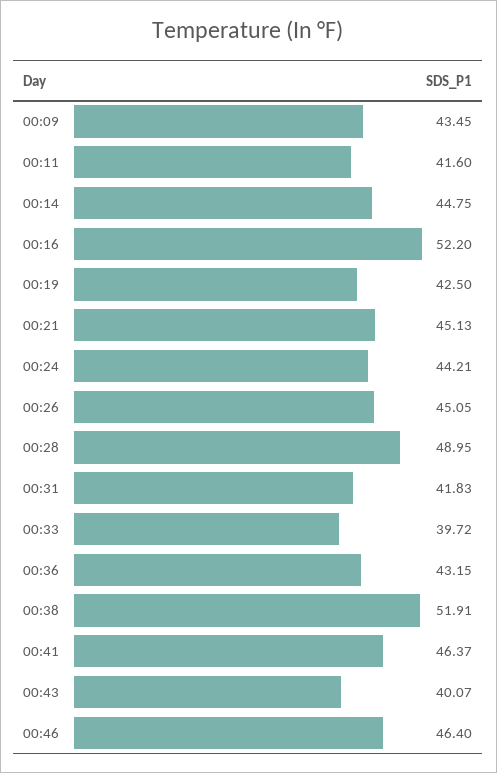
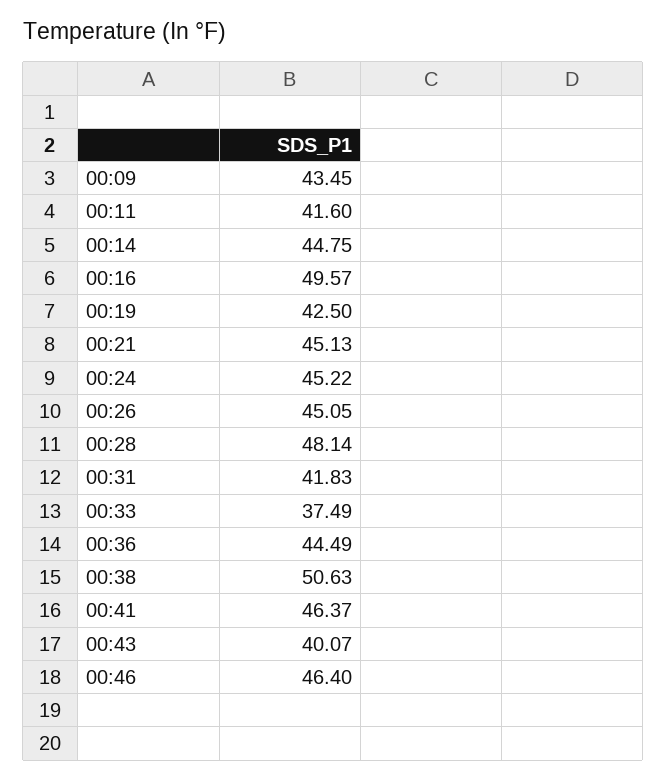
  {
    "00:09": 43.45,
    "00:11": 41.6,
    "00:14": 44.75,
-   "00:16": 52.2,
+   "00:16": 49.57,
    "00:19": 42.5,
    "00:21": 45.13,
-   "00:24": 44.21,
+   "00:24": 45.22,
    "00:26": 45.05,
-   "00:28": 48.95,
+   "00:28": 48.14,
    "00:31": 41.83,
-   "00:33": 39.72,
+   "00:33": 37.49,
-   "00:36": 43.15,
+   "00:36": 44.49,
-   "00:38": 51.91,
+   "00:38": 50.63,
    "00:41": 46.37,
    "00:43": 40.07,
    "00:46": 46.4
  }

